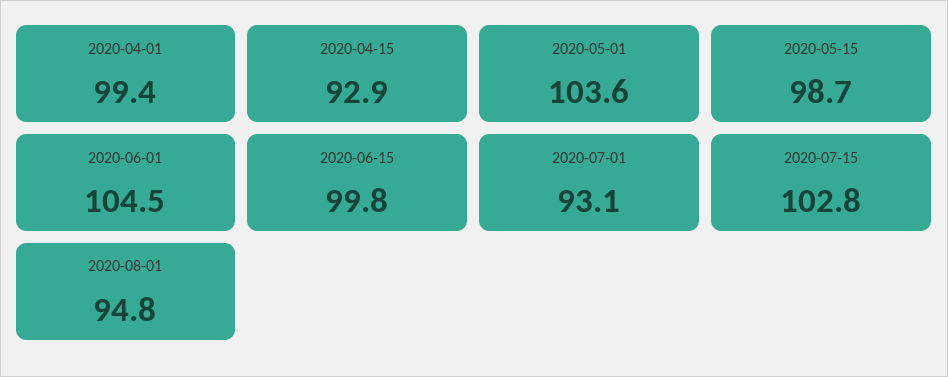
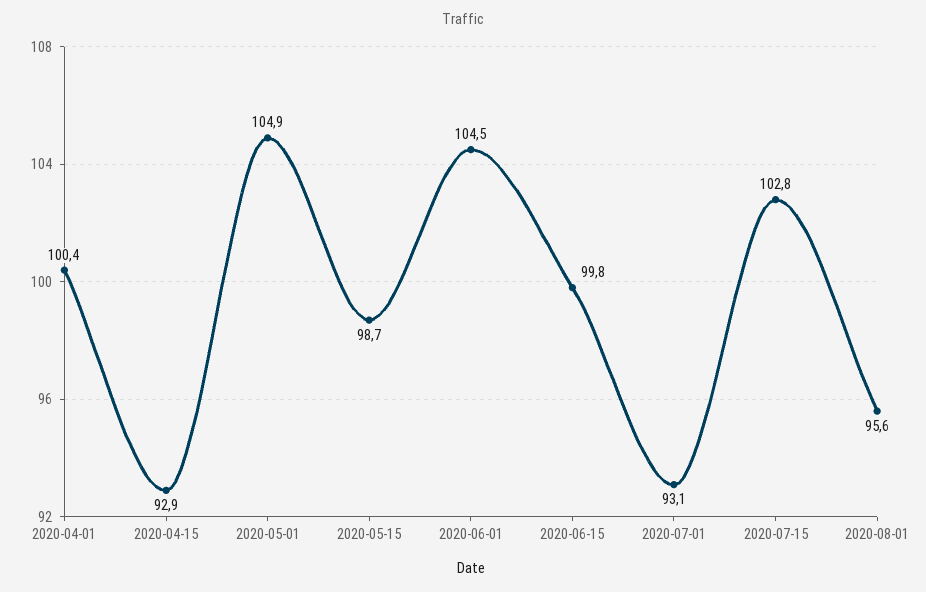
  {
-   "2020-04-01": 99.4,
+   "2020-04-01": 100.4,
    "2020-04-15": 92.9,
-   "2020-05-01": 103.6,
+   "2020-05-01": 104.9,
    "2020-05-15": 98.7,
    "2020-06-01": 104.5,
    "2020-06-15": 99.8,
    "2020-07-01": 93.1,
    "2020-07-15": 102.8,
-   "2020-08-01": 94.8
+   "2020-08-01": 95.6
  }

